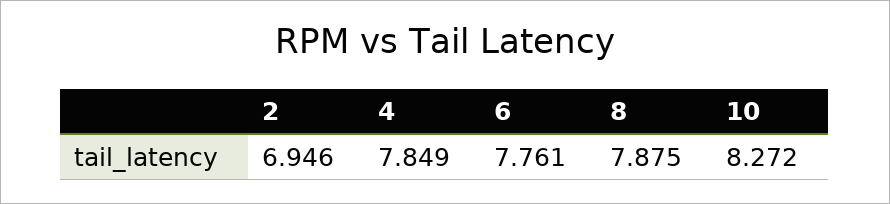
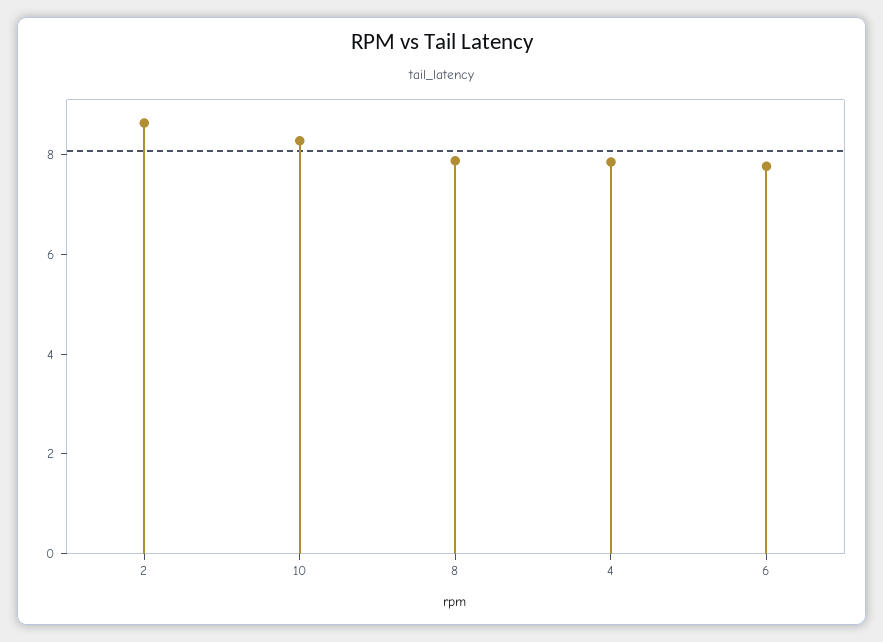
  {
-   "2": 6.946,
+   "2": 8.5,
    "4": 7.849,
    "6": 7.761,
    "8": 7.875,
    "10": 8.272
  }

